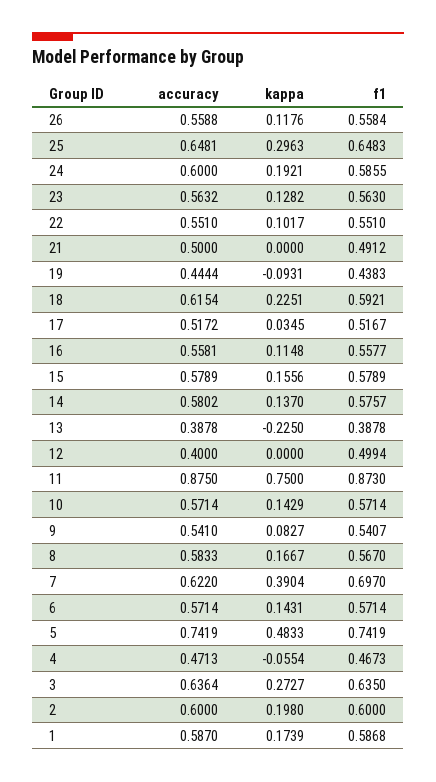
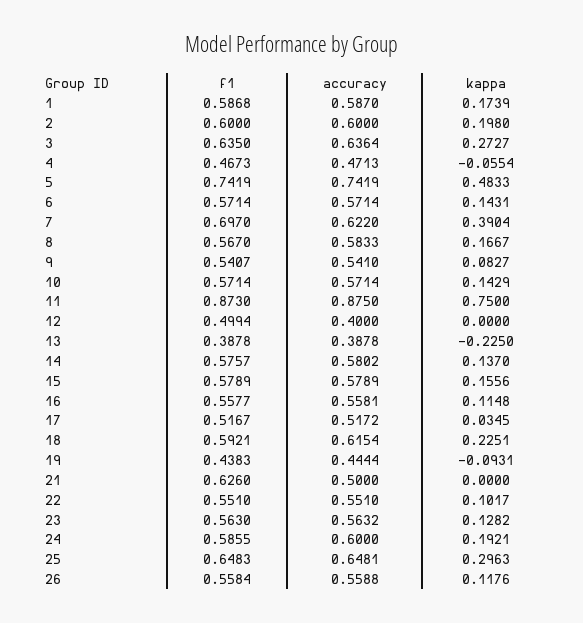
  {
    "accuracy": {
      "26": 0.5588,
      "25": 0.6481,
      "24": 0.6,
      "23": 0.5632,
      "22": 0.551,
      "21": 0.5,
      "19": 0.4444,
      "18": 0.6154,
      "17": 0.5172,
      "16": 0.5581,
      "15": 0.5789,
      "14": 0.5802,
      "13": 0.3878,
      "12": 0.4,
      "11": 0.875,
      "10": 0.5714,
      "9": 0.541,
      "8": 0.5833,
      "7": 0.622,
      "6": 0.5714,
      "5": 0.7419,
      "4": 0.4713,
      "3": 0.6364,
      "2": 0.6,
      "1": 0.587
    },
    "kappa": {
      "26": 0.1176,
      "25": 0.2963,
      "24": 0.1921,
      "23": 0.1282,
      "22": 0.1017,
      "21": 0,
      "19": -0.0931,
      "18": 0.2251,
      "17": 0.0345,
      "16": 0.1148,
      "15": 0.1556,
      "14": 0.137,
      "13": -0.225,
      "12": 0,
      "11": 0.75,
      "10": 0.1429,
      "9": 0.0827,
      "8": 0.1667,
      "7": 0.3904,
      "6": 0.1431,
      "5": 0.4833,
      "4": -0.0554,
      "3": 0.2727,
      "2": 0.198,
      "1": 0.1739
    },
    "f1": {
      "26": 0.5584,
      "25": 0.6483,
      "24": 0.5855,
      "23": 0.563,
      "22": 0.551,
-     "21": 0.4912,
+     "21": 0.626,
      "19": 0.4383,
      "18": 0.5921,
      "17": 0.5167,
      "16": 0.5577,
      "15": 0.5789,
      "14": 0.5757,
      "13": 0.3878,
      "12": 0.4994,
      "11": 0.873,
      "10": 0.5714,
      "9": 0.5407,
      "8": 0.567,
      "7": 0.697,
      "6": 0.5714,
      "5": 0.7419,
      "4": 0.4673,
      "3": 0.635,
      "2": 0.6,
      "1": 0.5868
    }
  }

